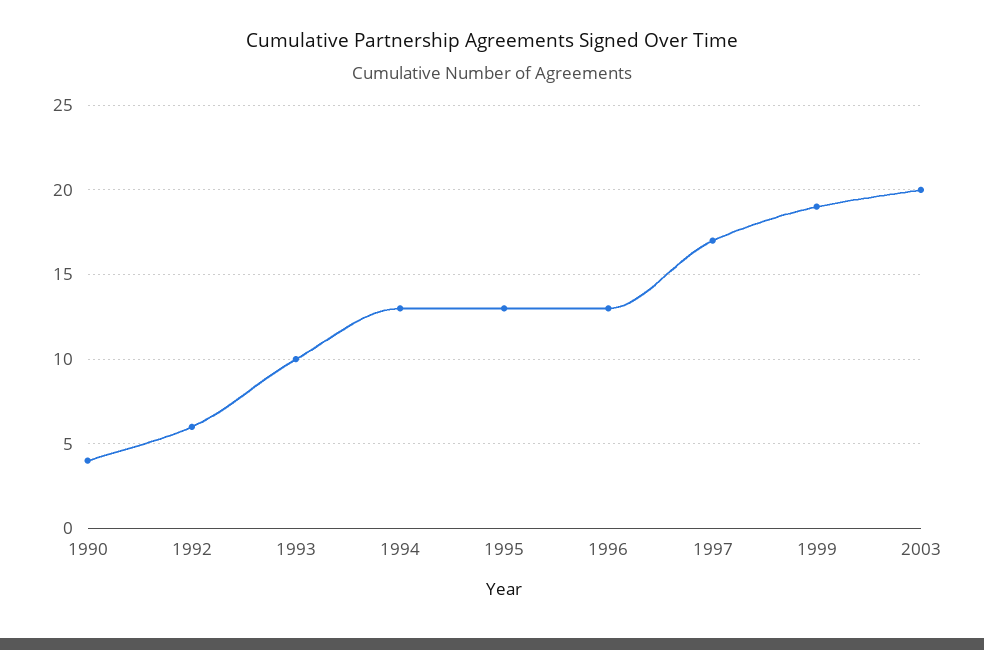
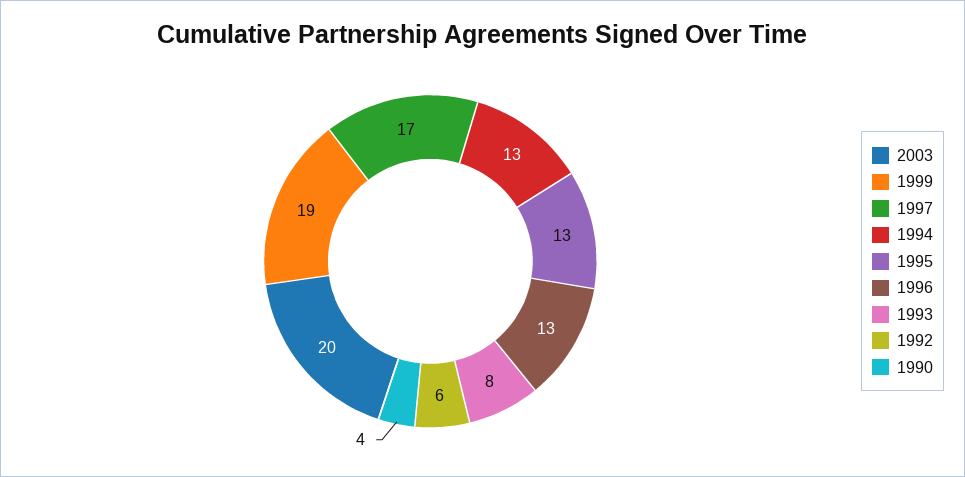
  {
    "1990": 4,
    "1992": 6,
-   "1993": 10,
+   "1993": 8,
    "1994": 13,
    "1995": 13,
    "1996": 13,
    "1997": 17,
    "1999": 19,
    "2003": 20
  }

